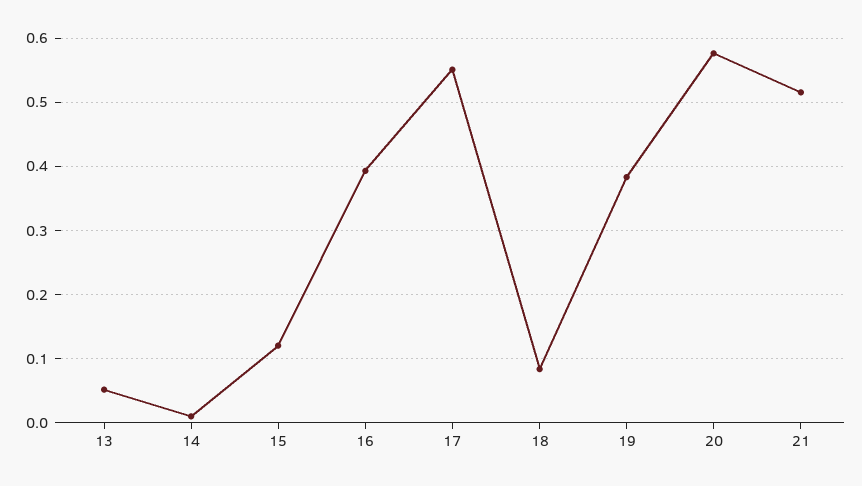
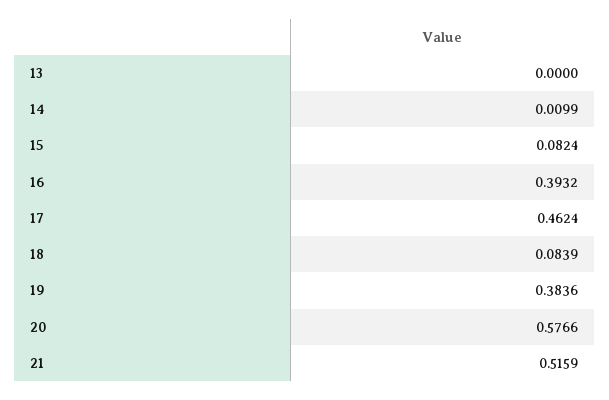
  {
-   "13": 0.05,
+   "13": 0,
    "14": 0.0099,
-   "15": 0.12,
+   "15": 0.0824,
    "16": 0.3932,
-   "17": 0.55,
+   "17": 0.4624,
    "18": 0.0839,
    "19": 0.3836,
    "20": 0.5766,
    "21": 0.5159
  }

